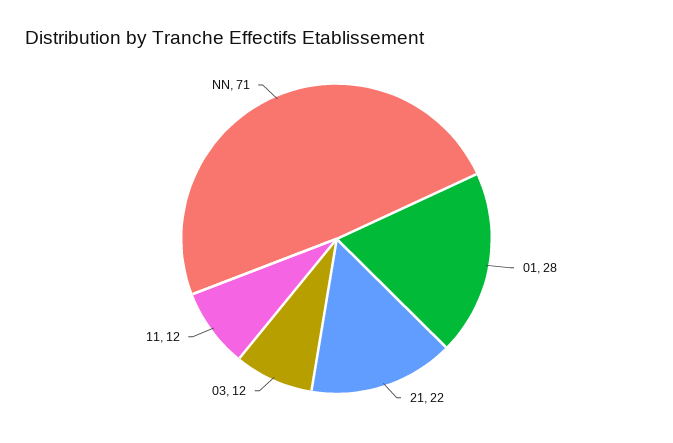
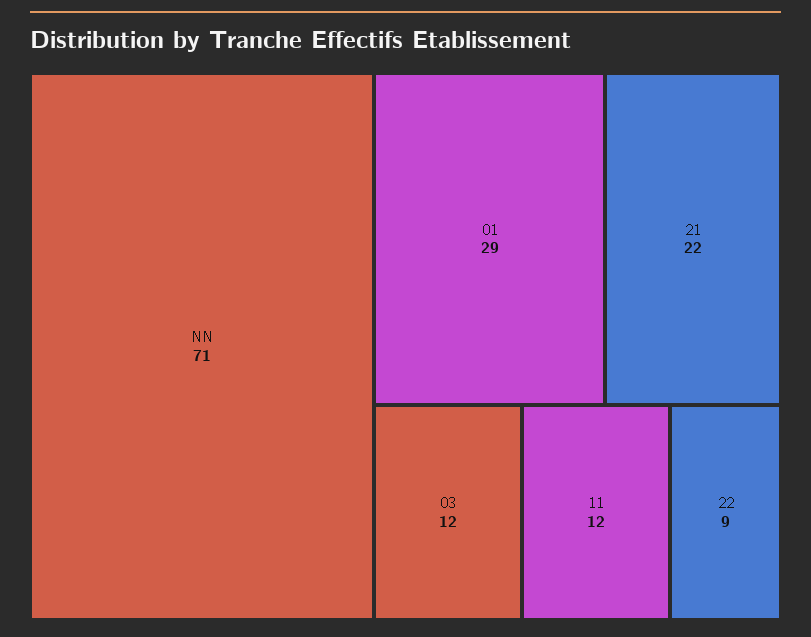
  {
-   "01": 28,
+   "01": 29,
    "21": 22,
    "03": 12,
    "11": 12,
-   "NN": 71
+   "NN": 71,
+   "22": 9
  }

